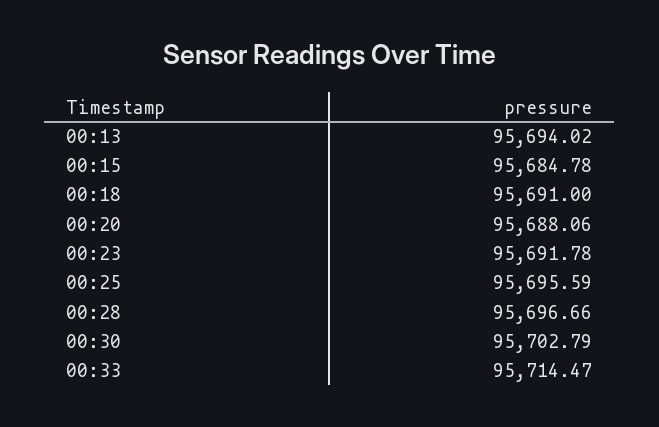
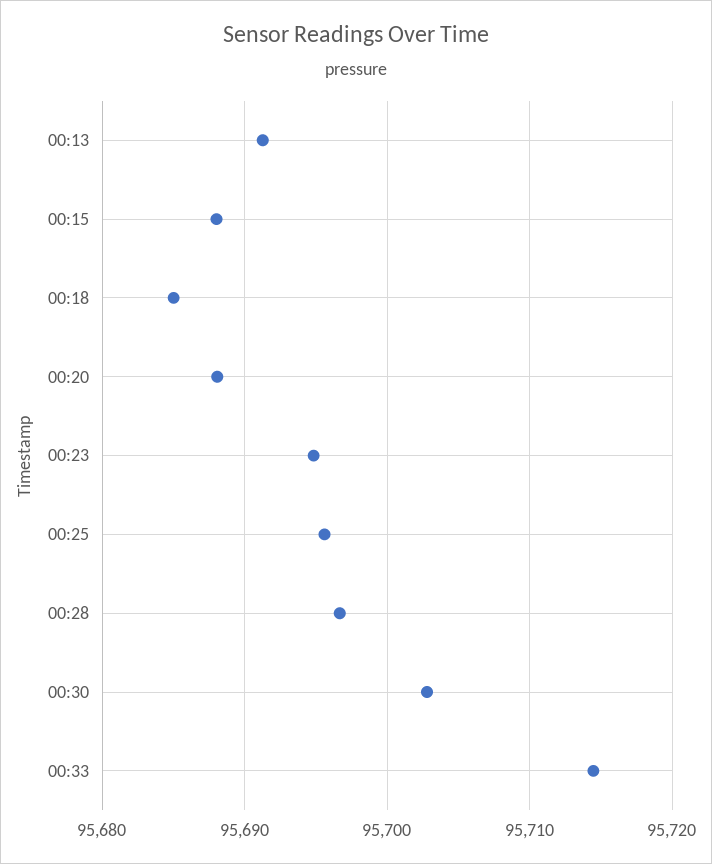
  {
-   "00:13": 95694.02,
+   "00:13": 95691,
-   "00:15": 95684.78,
+   "00:15": 95688,
-   "00:18": 95691,
+   "00:18": 95685,
    "00:20": 95688.06,
-   "00:23": 95691.78,
+   "00:23": 95695,
    "00:25": 95695.59,
    "00:28": 95696.66,
    "00:30": 95702.79,
    "00:33": 95714.47
  }

